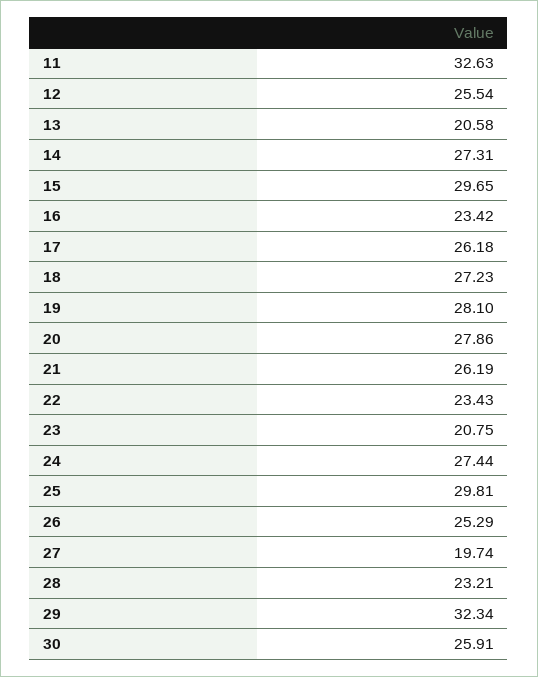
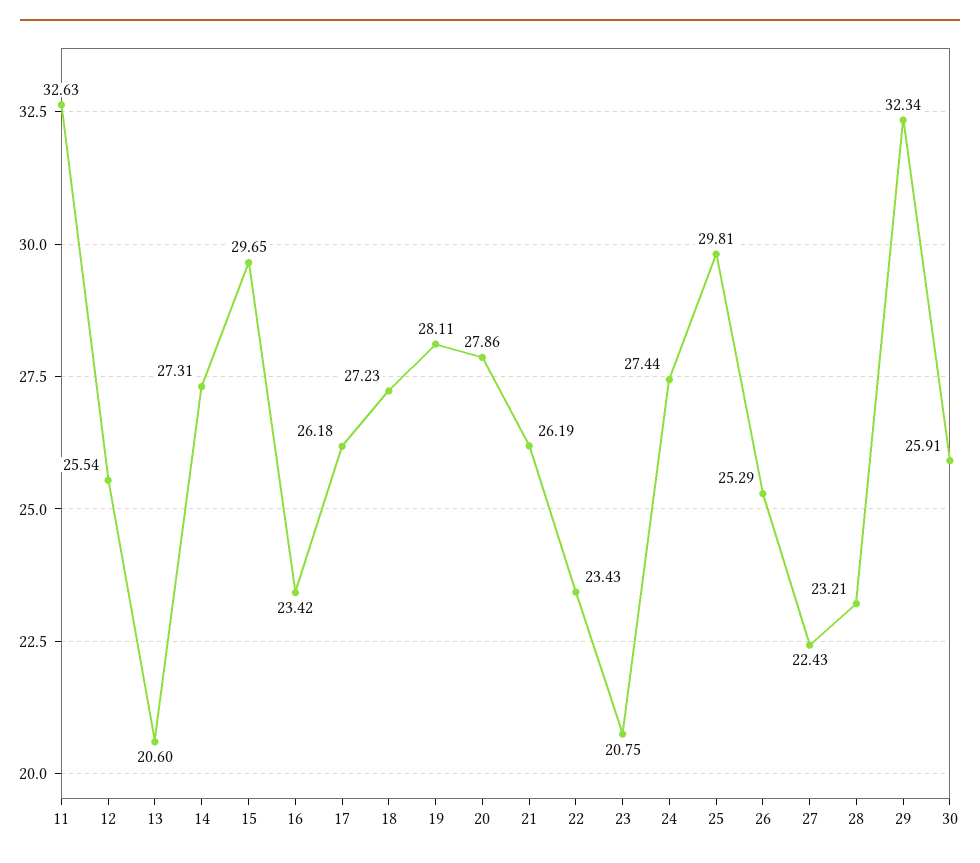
  {
    "11": 32.63,
    "12": 25.54,
-   "13": 20.58,
+   "13": 20.6,
    "14": 27.31,
    "15": 29.65,
    "16": 23.42,
    "17": 26.18,
    "18": 27.23,
-   "19": 28.1,
+   "19": 28.11,
    "20": 27.86,
    "21": 26.19,
    "22": 23.43,
    "23": 20.75,
    "24": 27.44,
    "25": 29.81,
    "26": 25.29,
-   "27": 19.74,
+   "27": 22.43,
    "28": 23.21,
    "29": 32.34,
    "30": 25.91
  }

